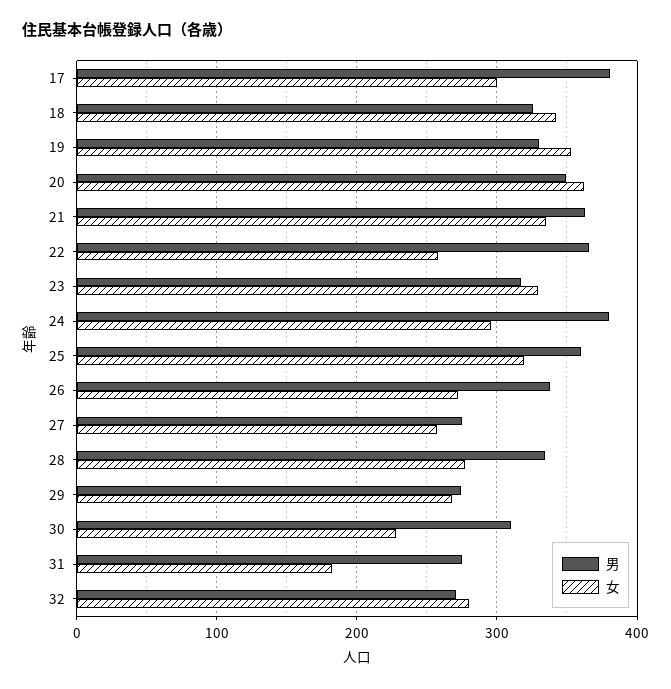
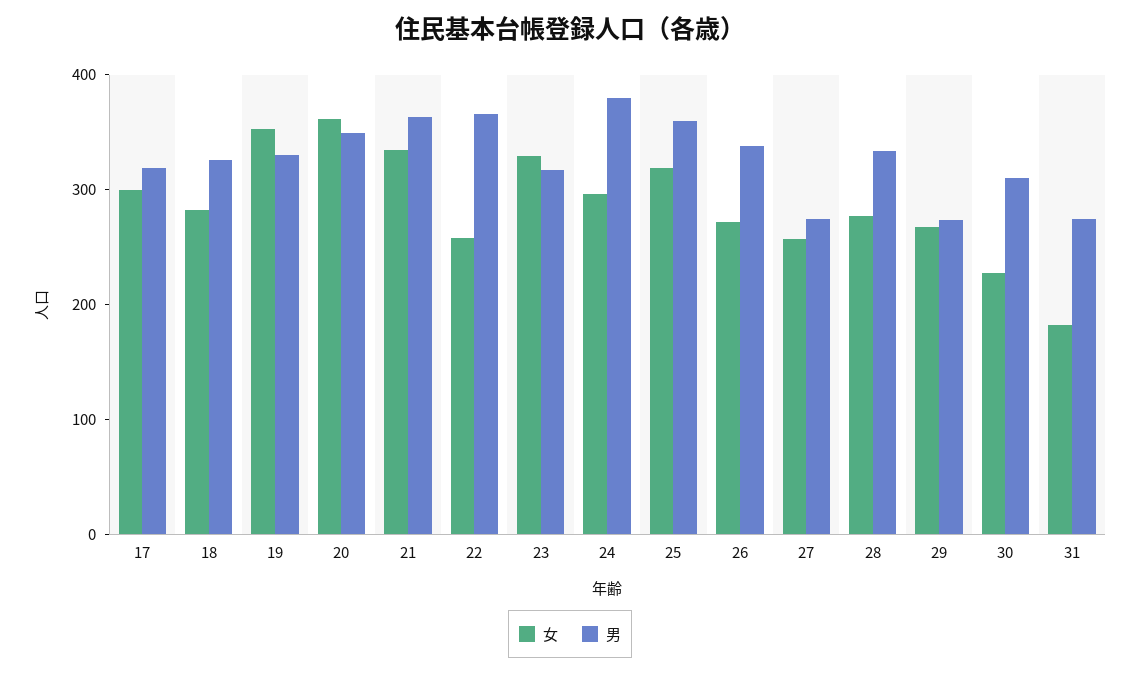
  {
    "男": {
-     "17": 380,
+     "17": 320,
      "18": 330,
      "19": 330,
      "20": 350,
      "21": 360,
      "22": 370,
      "23": 320,
      "24": 380,
      "25": 360,
      "26": 340,
      "27": 280,
      "28": 330,
      "29": 270,
      "30": 310,
-     "31": 280,
+     "31": 280
-     "32": 270
    },
    "女": {
      "17": 300,
-     "18": 340,
+     "18": 280,
      "19": 350,
      "20": 360,
      "21": 340,
      "22": 260,
      "23": 330,
      "24": 300,
      "25": 320,
      "26": 270,
      "27": 260,
      "28": 280,
      "29": 270,
      "30": 230,
-     "31": 180,
+     "31": 180
-     "32": 280
    }
  }

